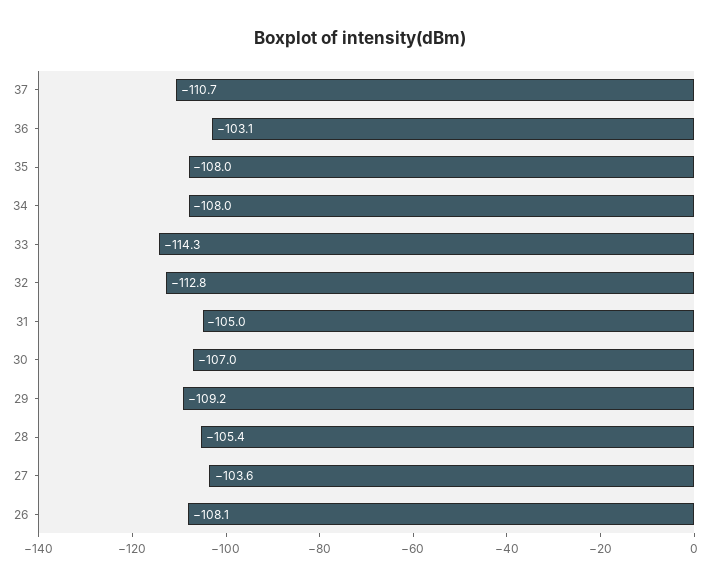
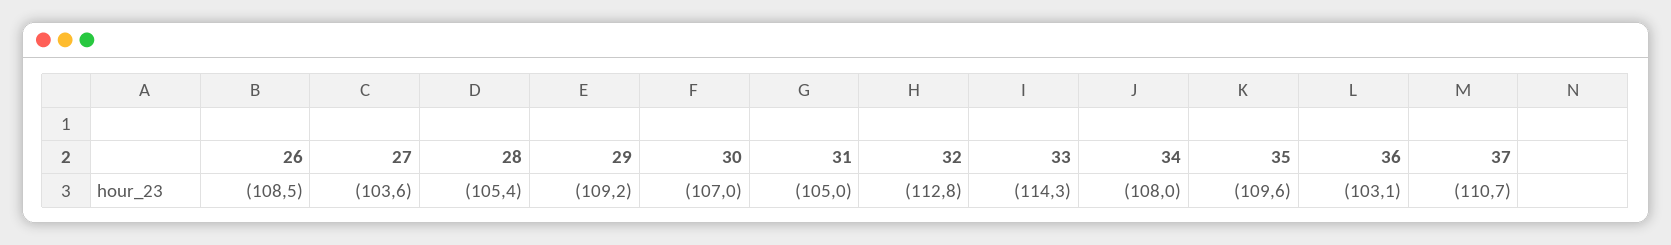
  {
    "37": -110.7,
    "36": -103.1,
-   "35": -108,
+   "35": -109.6,
    "34": -108,
    "33": -114.3,
    "32": -112.8,
    "31": -105,
    "30": -107,
    "29": -109.2,
    "28": -105.4,
    "27": -103.6,
-   "26": -108.1
+   "26": -108.5
  }

